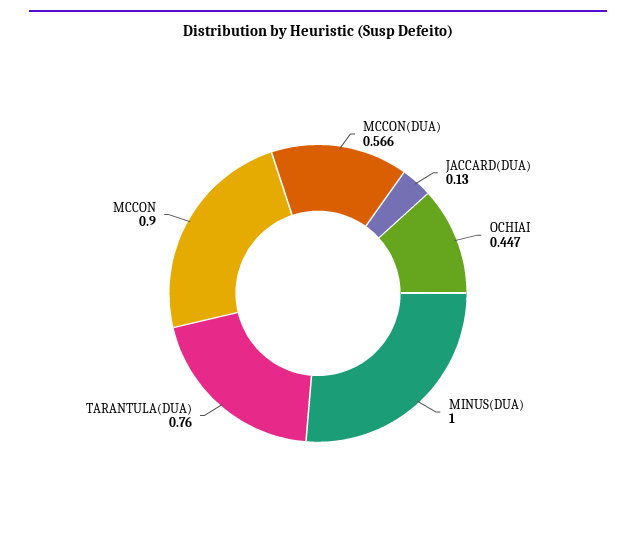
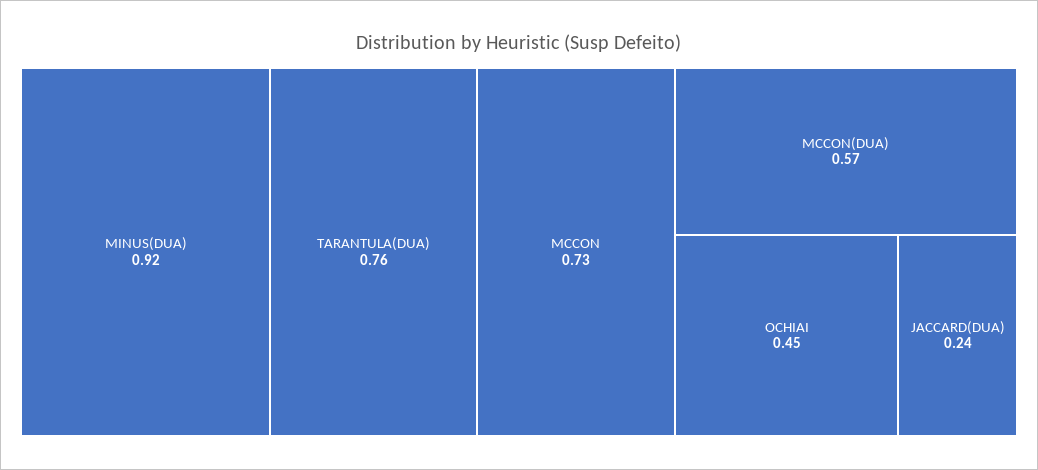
  {
    "MCCON(DUA)": 0.566,
-   "JACCARD(DUA)": 0.13,
+   "JACCARD(DUA)": 0.24,
    "OCHIAI": 0.447,
-   "MINUS(DUA)": 1,
+   "MINUS(DUA)": 0.92,
    "TARANTULA(DUA)": 0.76,
-   "MCCON": 0.9
+   "MCCON": 0.73
  }

